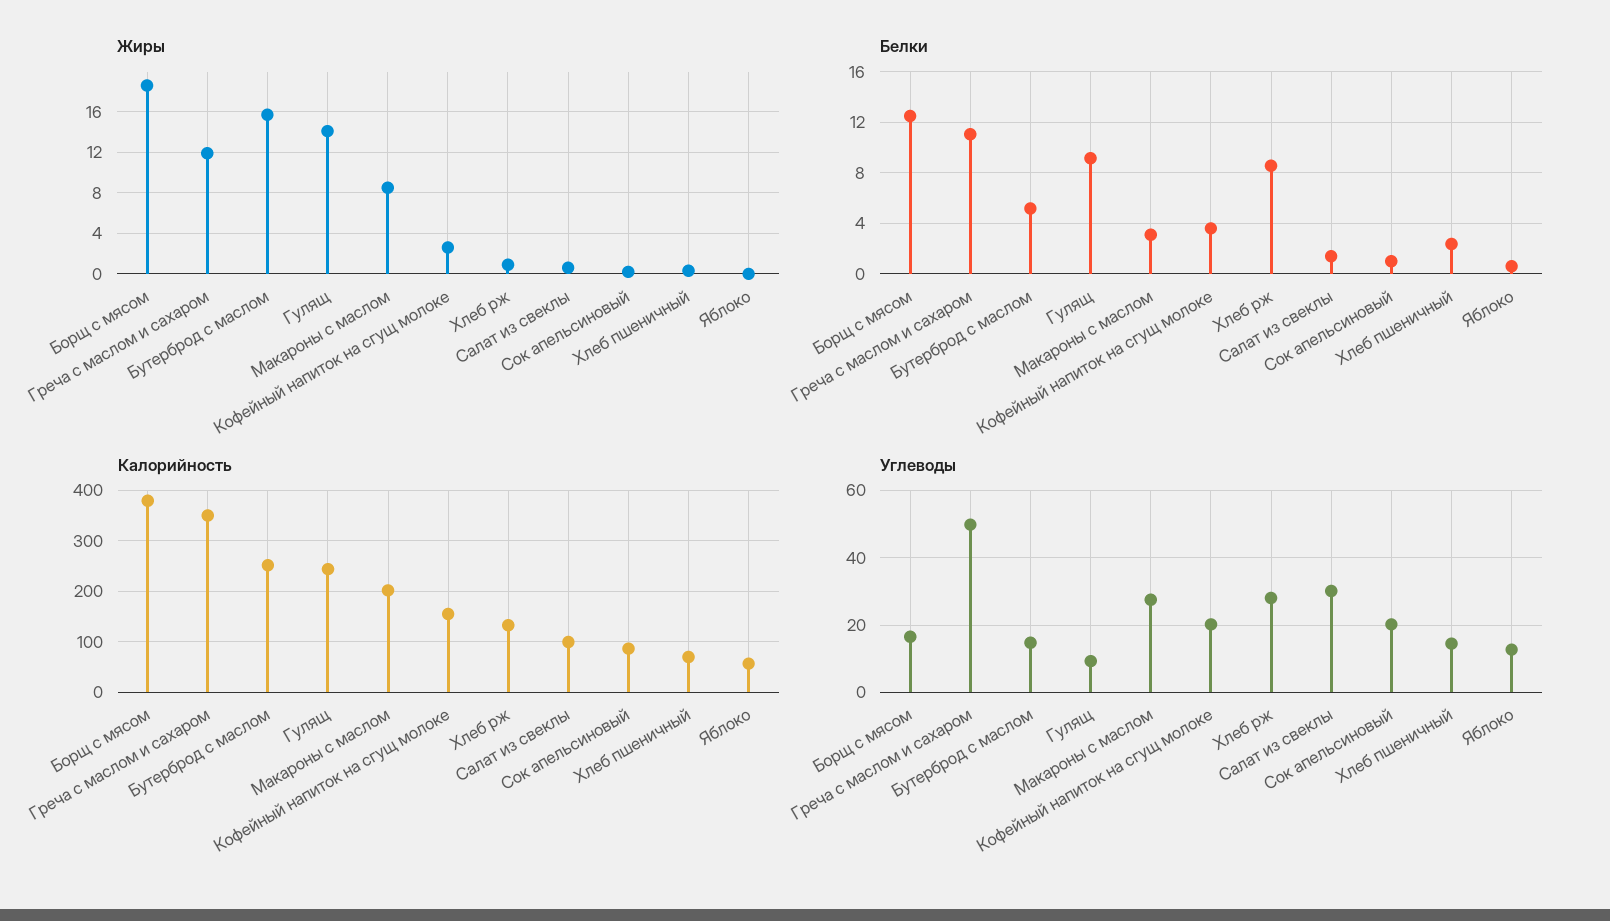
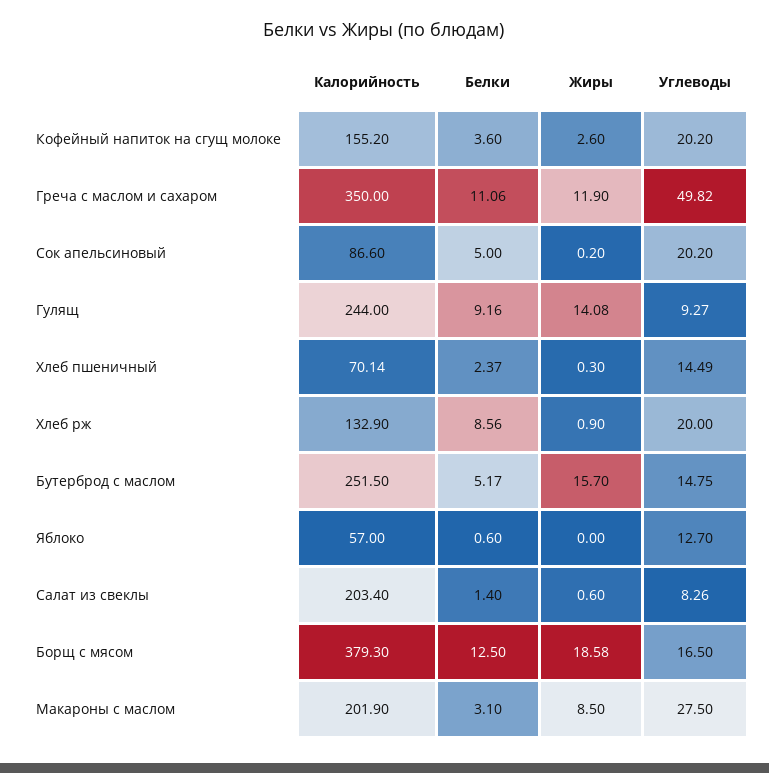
  {
    "Жиры": {
      "Борщ с мясом": 18.58,
      "Греча с маслом и сахаром": 11.9,
      "Бутерброд с маслом": 15.7,
      "Гулящ": 14.08,
      "Макароны с маслом": 8.5,
      "Кофейный напиток на сгущ молоке": 2.6,
      "Хлеб рж": 0.9,
      "Салат из свеклы": 0.6,
      "Сок апельсиновый": 0.2,
      "Хлеб пшеничный": 0.3,
      "Яблоко": 0
    },
    "Белки": {
      "Борщ с мясом": 12.5,
      "Греча с маслом и сахаром": 11.06,
      "Бутерброд с маслом": 5.17,
      "Гулящ": 9.16,
      "Макароны с маслом": 3.1,
      "Кофейный напиток на сгущ молоке": 3.6,
      "Хлеб рж": 8.56,
      "Салат из свеклы": 1.4,
-     "Сок апельсиновый": 1,
+     "Сок апельсиновый": 5,
      "Хлеб пшеничный": 2.37,
      "Яблоко": 0.6
    },
    "Калорийность": {
      "Борщ с мясом": 379.3,
      "Греча с маслом и сахаром": 350,
      "Бутерброд с маслом": 251.5,
      "Гулящ": 244,
      "Макароны с маслом": 201.9,
      "Кофейный напиток на сгущ молоке": 155.2,
      "Хлеб рж": 132.9,
-     "Салат из свеклы": 100,
+     "Салат из свеклы": 203.4,
      "Сок апельсиновый": 86.6,
      "Хлеб пшеничный": 70.14,
      "Яблоко": 57
    },
    "Углеводы": {
      "Борщ с мясом": 16.5,
      "Греча с маслом и сахаром": 49.82,
      "Бутерброд с маслом": 14.75,
      "Гулящ": 9.27,
      "Макароны с маслом": 27.5,
      "Кофейный напиток на сгущ молоке": 20.2,
-     "Хлеб рж": 28,
+     "Хлеб рж": 20,
-     "Салат из свеклы": 30,
+     "Салат из свеклы": 8.26,
      "Сок апельсиновый": 20.2,
      "Хлеб пшеничный": 14.49,
      "Яблоко": 12.7
    }
  }

